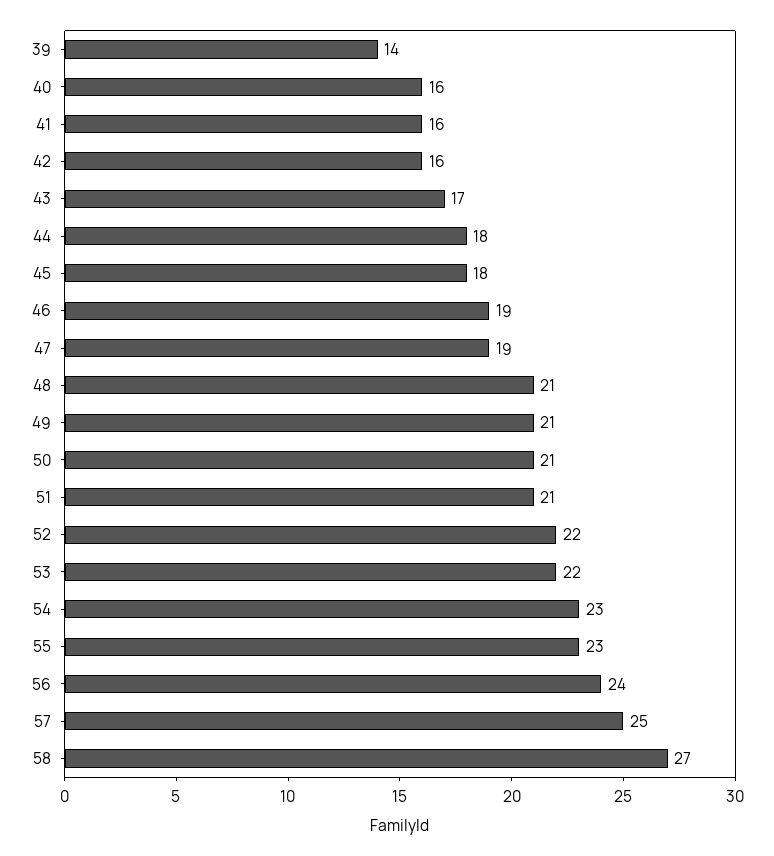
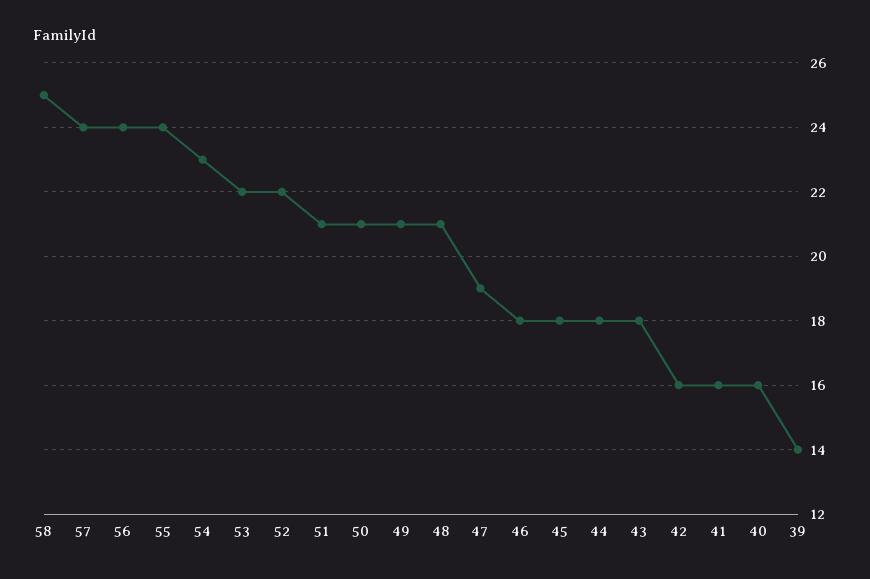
  {
    "39": 14,
    "40": 16,
    "41": 16,
    "42": 16,
-   "43": 17,
+   "43": 18,
    "44": 18,
    "45": 18,
-   "46": 19,
+   "46": 18,
    "47": 19,
    "48": 21,
    "49": 21,
    "50": 21,
    "51": 21,
    "52": 22,
    "53": 22,
    "54": 23,
-   "55": 23,
+   "55": 24,
    "56": 24,
-   "57": 25,
+   "57": 24,
-   "58": 27
+   "58": 25
  }

